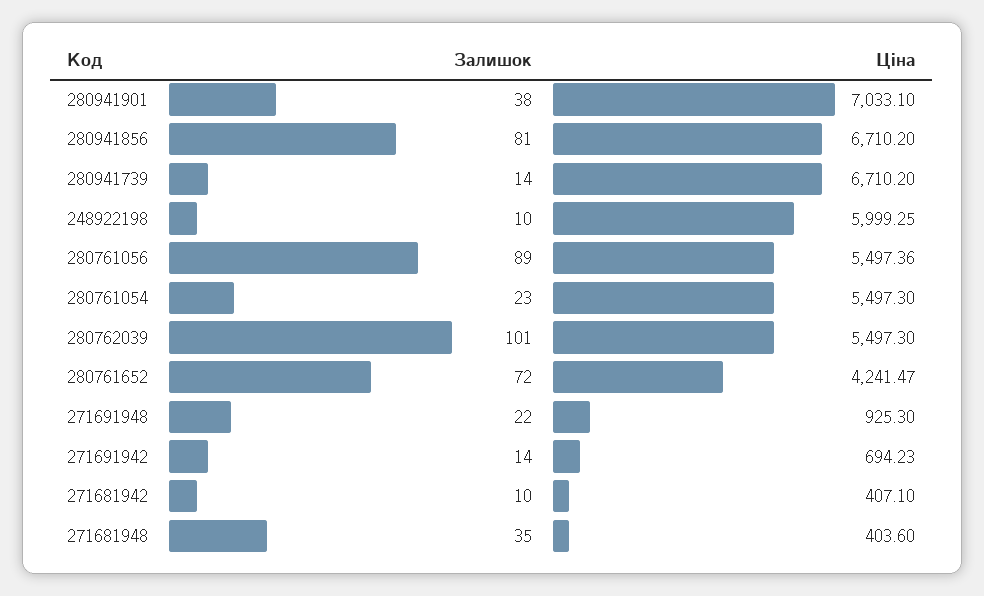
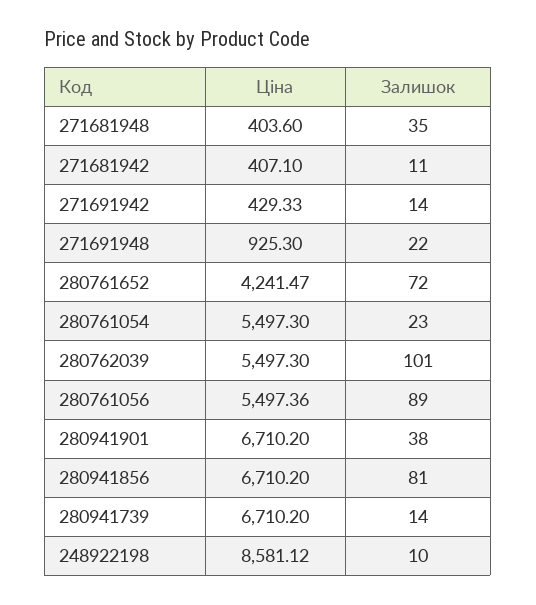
  {
    "Залишок": {
      "280941901": 38,
      "280941856": 81,
      "280941739": 14,
      "248922198": 10,
      "280761056": 89,
      "280761054": 23,
      "280762039": 101,
      "280761652": 72,
      "271691948": 22,
      "271691942": 14,
-     "271681942": 10,
+     "271681942": 11,
      "271681948": 35
    },
    "Ціна": {
-     "280941901": 7033.1,
+     "280941901": 6710.2,
      "280941856": 6710.2,
      "280941739": 6710.2,
-     "248922198": 5999.25,
+     "248922198": 8581.12,
      "280761056": 5497.36,
      "280761054": 5497.3,
      "280762039": 5497.3,
      "280761652": 4241.47,
      "271691948": 925.3,
-     "271691942": 694.23,
+     "271691942": 429.33,
      "271681942": 407.1,
      "271681948": 403.6
    }
  }

